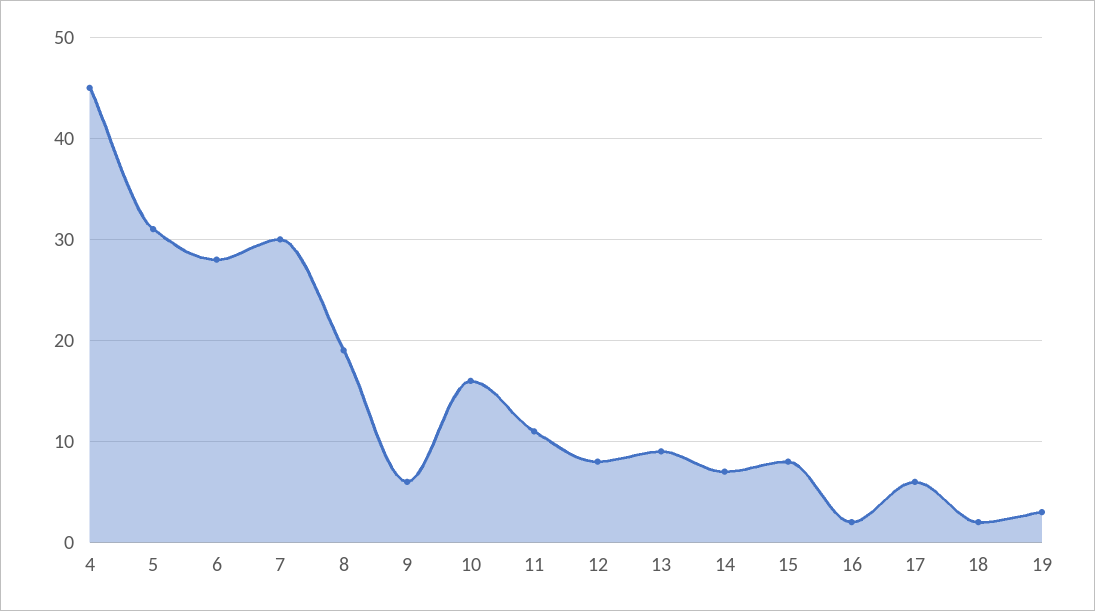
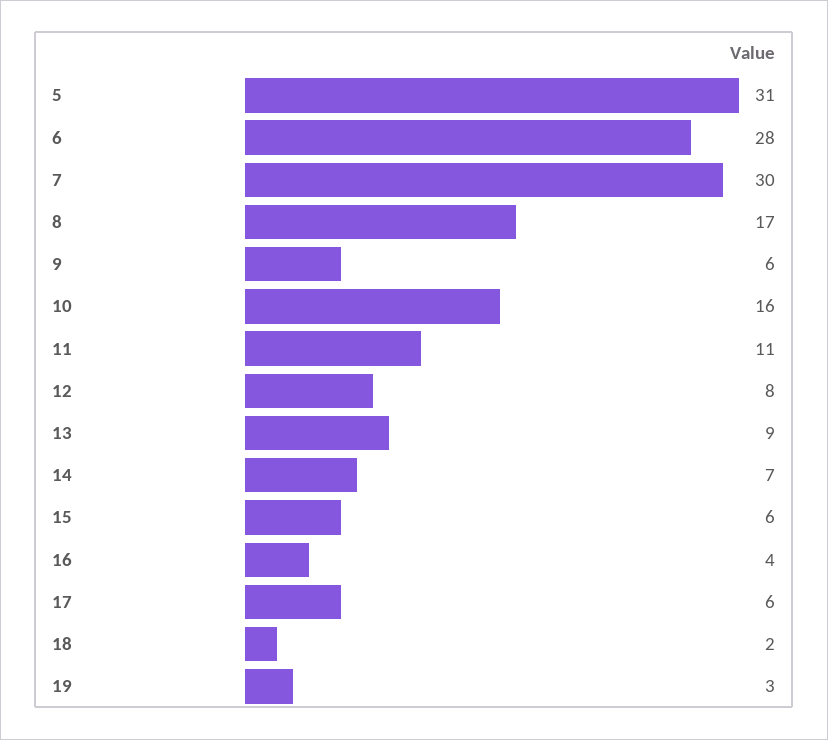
  {
-   "4": 45,
    "5": 31,
    "6": 28,
    "7": 30,
-   "8": 19,
+   "8": 17,
    "9": 6,
    "10": 16,
    "11": 11,
    "12": 8,
    "13": 9,
    "14": 7,
-   "15": 8,
+   "15": 6,
-   "16": 2,
+   "16": 4,
    "17": 6,
    "18": 2,
    "19": 3
  }

